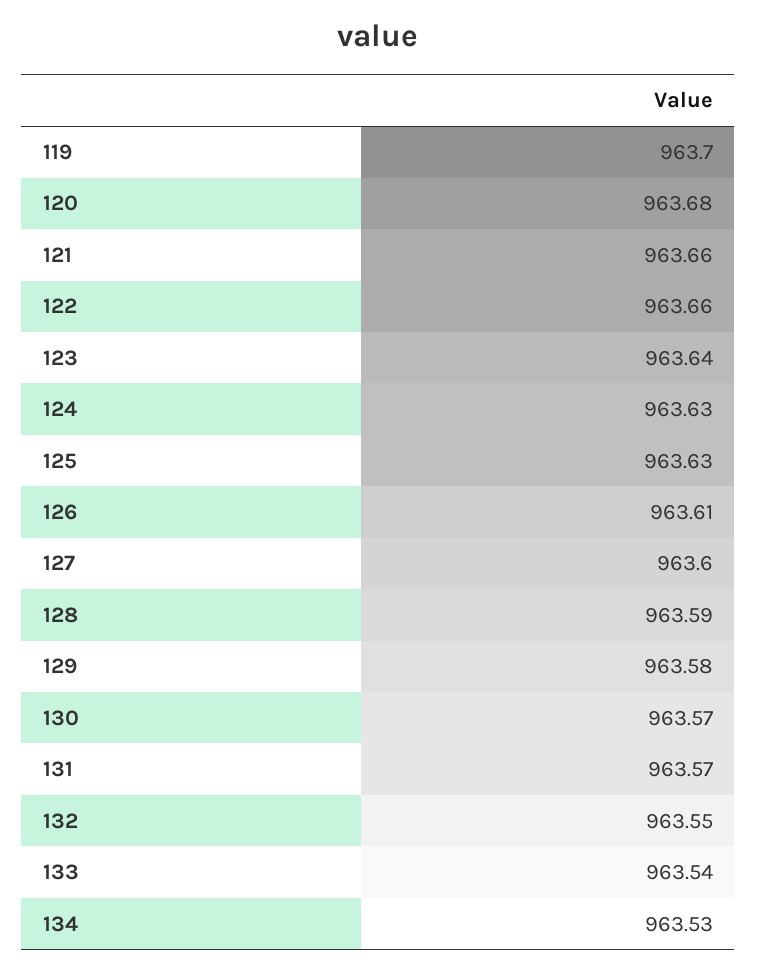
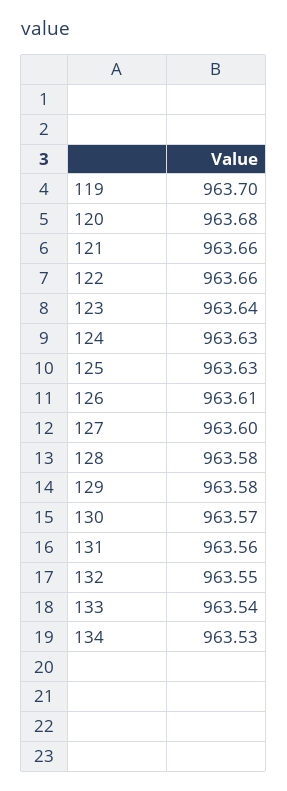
  {
    "119": 963.7,
    "120": 963.68,
    "121": 963.66,
    "122": 963.66,
    "123": 963.64,
    "124": 963.63,
    "125": 963.63,
    "126": 963.61,
    "127": 963.6,
-   "128": 963.59,
+   "128": 963.58,
    "129": 963.58,
    "130": 963.57,
-   "131": 963.57,
+   "131": 963.56,
    "132": 963.55,
    "133": 963.54,
    "134": 963.53
  }

